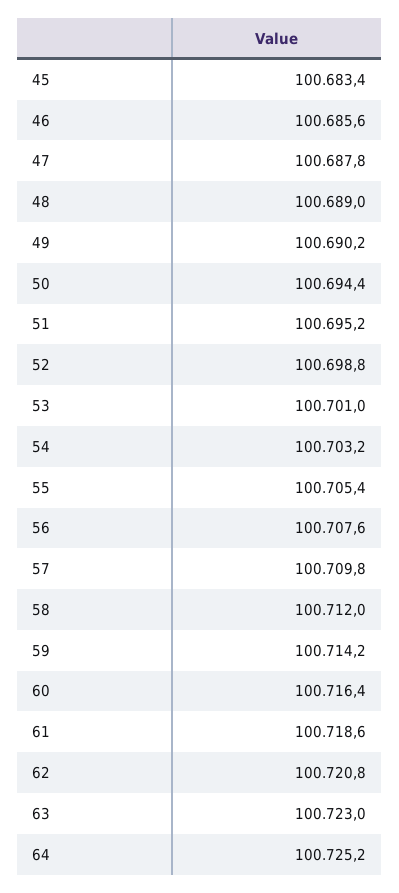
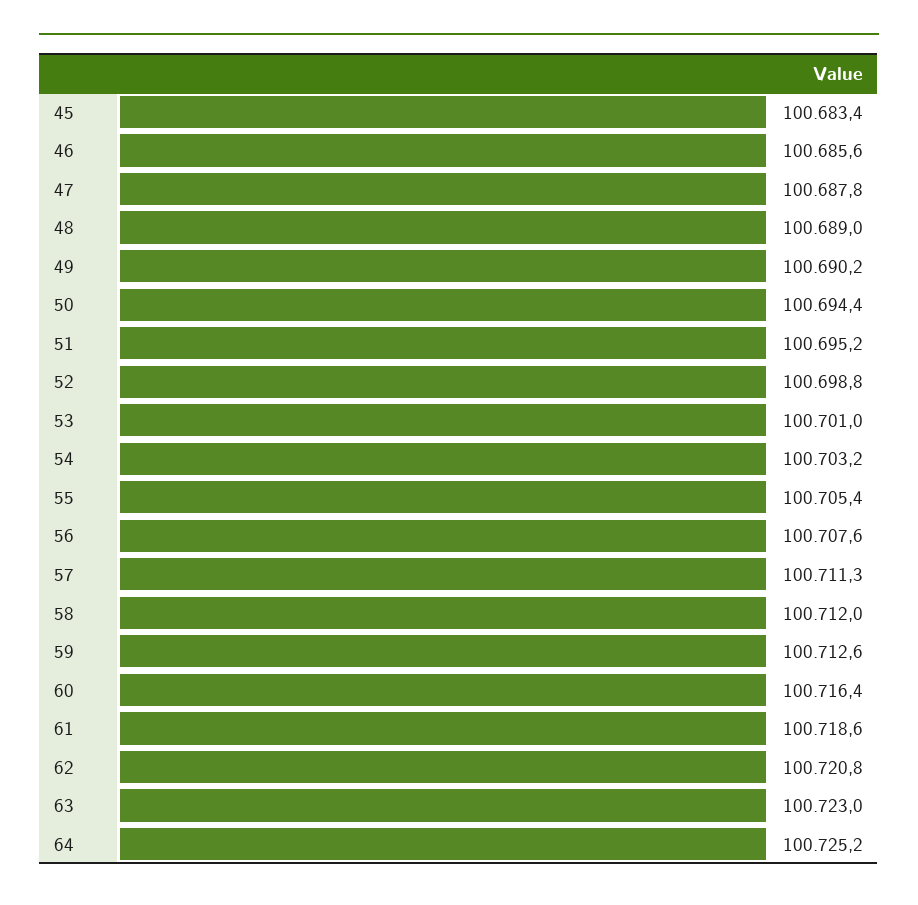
  {
    "45": 100683.4,
    "46": 100685.6,
    "47": 100687.8,
    "48": 100689,
    "49": 100690.2,
    "50": 100694.4,
    "51": 100695.2,
    "52": 100698.8,
    "53": 100701,
    "54": 100703.2,
    "55": 100705.4,
    "56": 100707.6,
-   "57": 100709.8,
+   "57": 100711.3,
    "58": 100712,
-   "59": 100714.2,
+   "59": 100712.6,
    "60": 100716.4,
    "61": 100718.6,
    "62": 100720.8,
    "63": 100723,
    "64": 100725.2
  }

